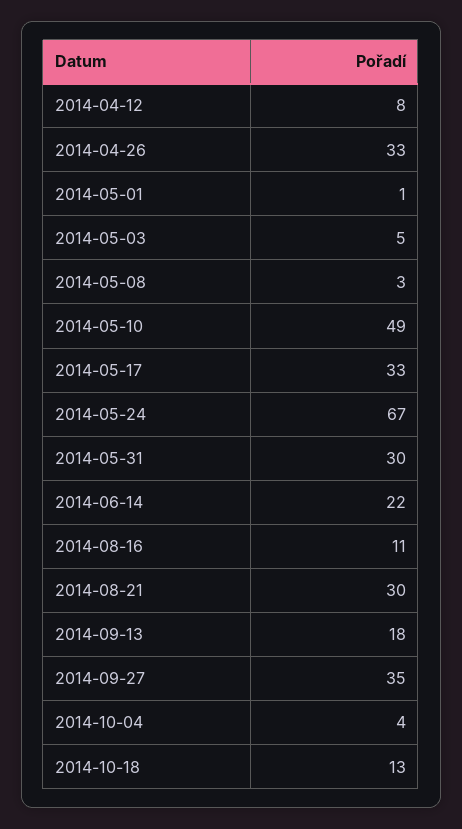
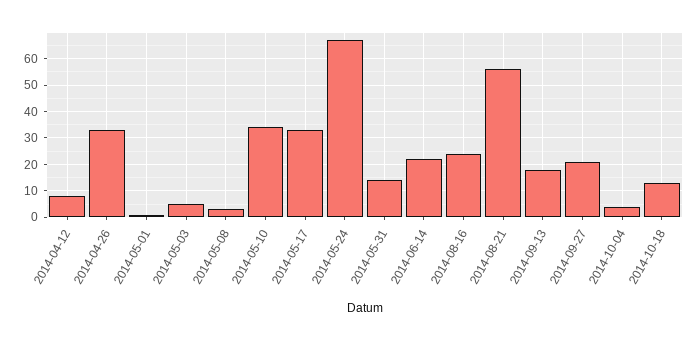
  {
    "2014-04-12": 8,
    "2014-04-26": 33,
    "2014-05-01": 1,
    "2014-05-03": 5,
    "2014-05-08": 3,
-   "2014-05-10": 49,
+   "2014-05-10": 35,
    "2014-05-17": 33,
    "2014-05-24": 67,
-   "2014-05-31": 30,
+   "2014-05-31": 15,
    "2014-06-14": 22,
-   "2014-08-16": 11,
+   "2014-08-16": 25,
-   "2014-08-21": 30,
+   "2014-08-21": 55,
    "2014-09-13": 18,
-   "2014-09-27": 35,
+   "2014-09-27": 20,
    "2014-10-04": 4,
    "2014-10-18": 13
  }

